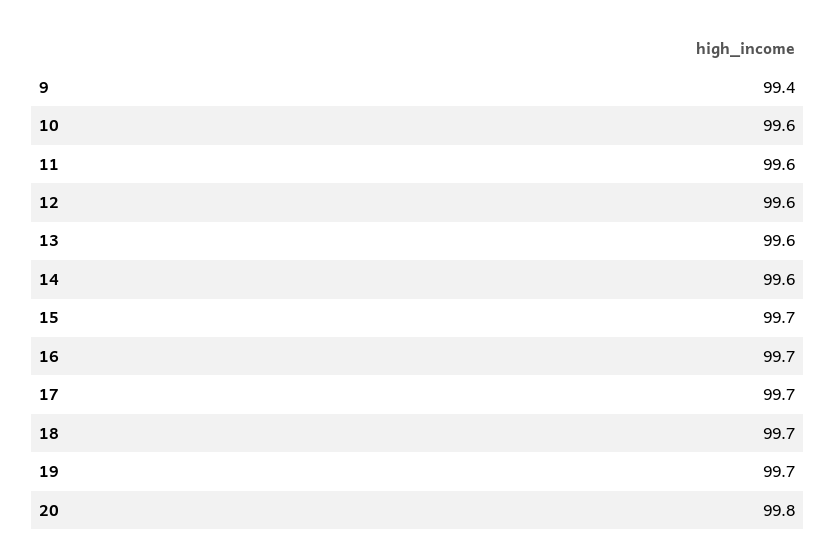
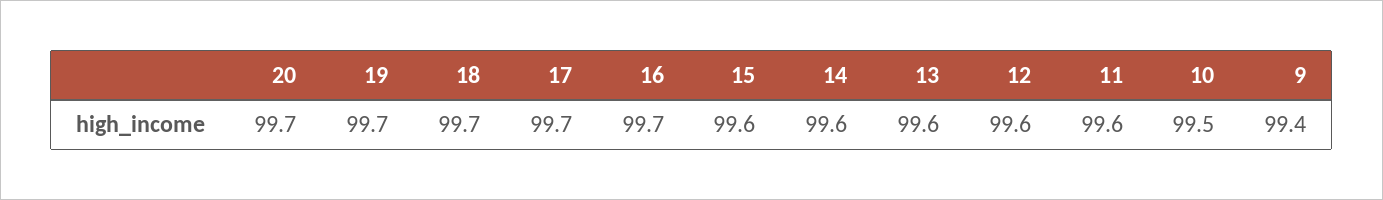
  {
    "9": 99.4,
-   "10": 99.6,
+   "10": 99.5,
    "11": 99.6,
    "12": 99.6,
    "13": 99.6,
    "14": 99.6,
-   "15": 99.7,
+   "15": 99.6,
    "16": 99.7,
    "17": 99.7,
    "18": 99.7,
    "19": 99.7,
-   "20": 99.8
+   "20": 99.7
  }

